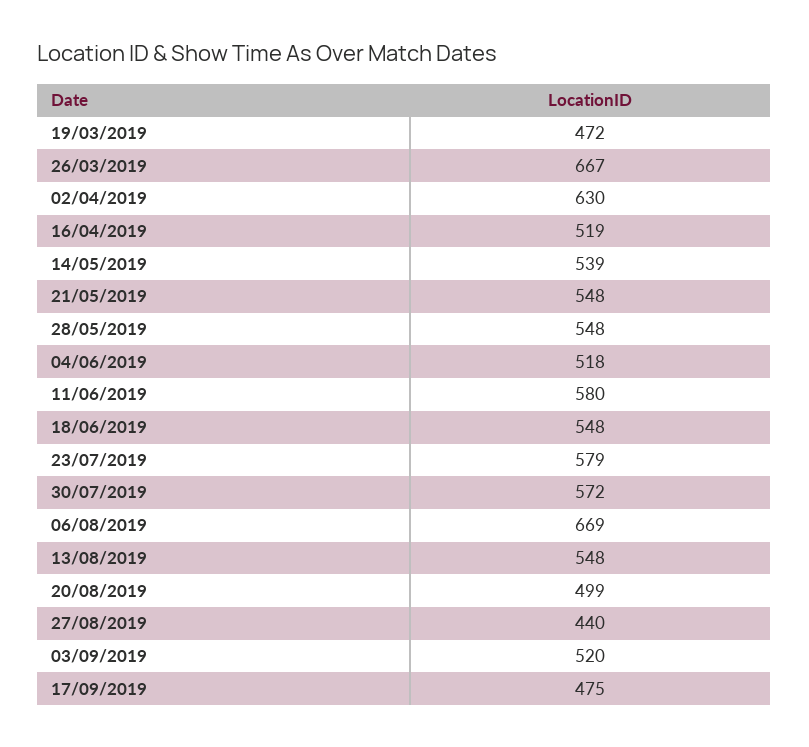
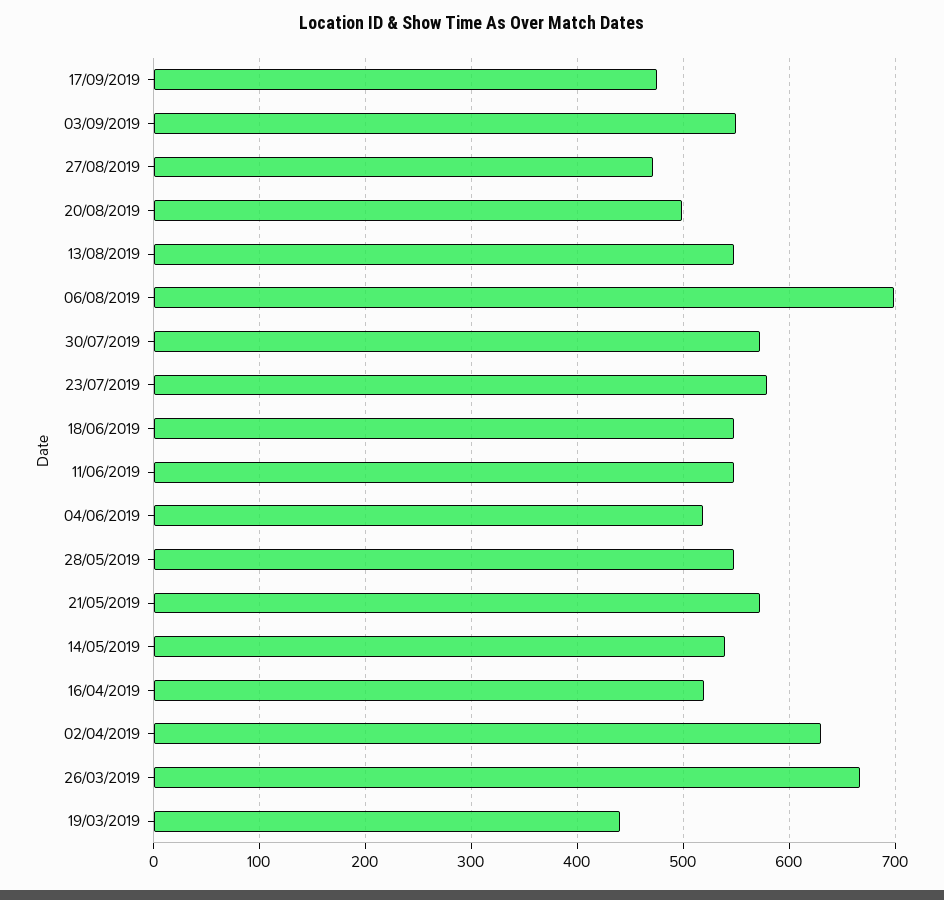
  {
-   "19/03/2019": 472,
+   "19/03/2019": 440,
    "26/03/2019": 667,
    "02/04/2019": 630,
    "16/04/2019": 519,
    "14/05/2019": 539,
-   "21/05/2019": 548,
+   "21/05/2019": 570,
    "28/05/2019": 548,
    "04/06/2019": 518,
-   "11/06/2019": 580,
+   "11/06/2019": 550,
    "18/06/2019": 548,
    "23/07/2019": 579,
    "30/07/2019": 572,
-   "06/08/2019": 669,
+   "06/08/2019": 700,
    "13/08/2019": 548,
    "20/08/2019": 499,
-   "27/08/2019": 440,
+   "27/08/2019": 470,
-   "03/09/2019": 520,
+   "03/09/2019": 550,
    "17/09/2019": 475
  }

